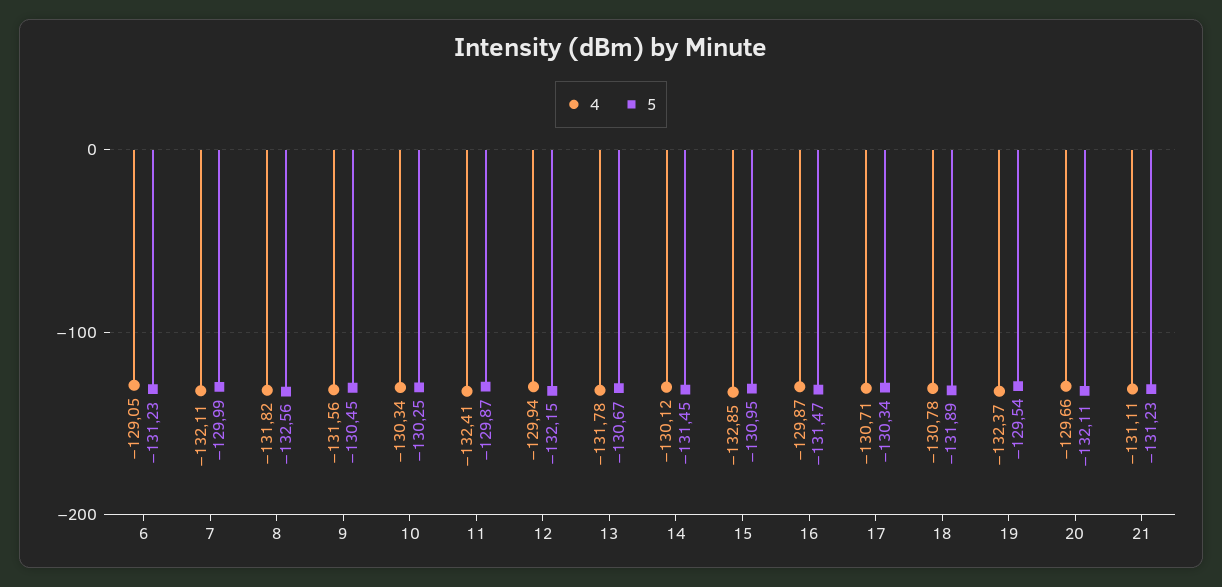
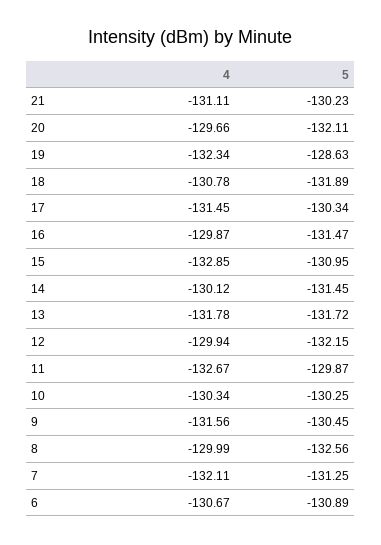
  {
    "4": {
-     "6": -129.05,
+     "6": -130.67,
      "7": -132.11,
-     "8": -131.82,
+     "8": -129.99,
      "9": -131.56,
      "10": -130.34,
-     "11": -132.41,
+     "11": -132.67,
      "12": -129.94,
      "13": -131.78,
      "14": -130.12,
      "15": -132.85,
      "16": -129.87,
-     "17": -130.71,
+     "17": -131.45,
      "18": -130.78,
-     "19": -132.37,
+     "19": -132.34,
      "20": -129.66,
      "21": -131.11
    },
    "5": {
-     "6": -131.23,
+     "6": -130.89,
-     "7": -129.99,
+     "7": -131.25,
      "8": -132.56,
      "9": -130.45,
      "10": -130.25,
      "11": -129.87,
      "12": -132.15,
-     "13": -130.67,
+     "13": -131.72,
      "14": -131.45,
      "15": -130.95,
      "16": -131.47,
      "17": -130.34,
      "18": -131.89,
-     "19": -129.54,
+     "19": -128.63,
      "20": -132.11,
-     "21": -131.23
+     "21": -130.23
    }
  }

